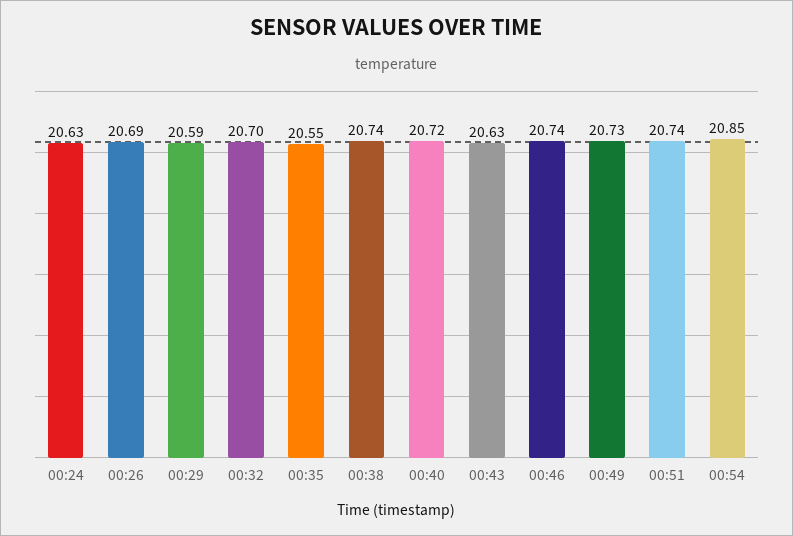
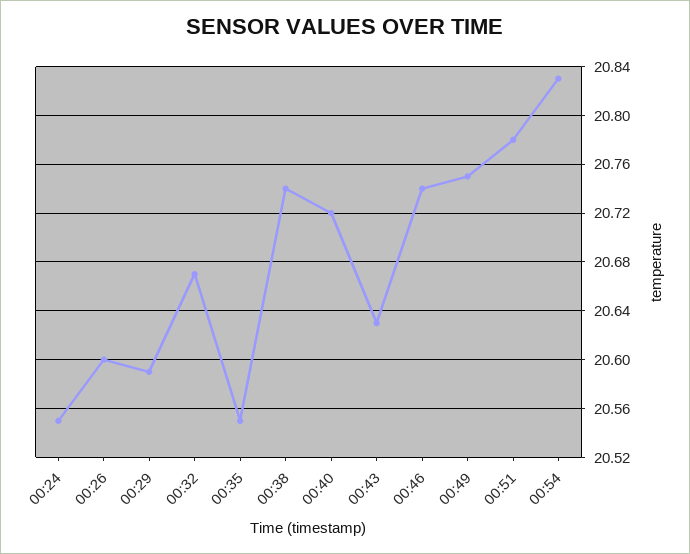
  {
-   "00:24": 20.63,
+   "00:24": 20.55,
-   "00:26": 20.69,
+   "00:26": 20.6,
    "00:29": 20.59,
-   "00:32": 20.7,
+   "00:32": 20.67,
    "00:35": 20.55,
    "00:38": 20.74,
    "00:40": 20.72,
    "00:43": 20.63,
    "00:46": 20.74,
-   "00:49": 20.73,
+   "00:49": 20.75,
-   "00:51": 20.74,
+   "00:51": 20.78,
-   "00:54": 20.85
+   "00:54": 20.83
  }

